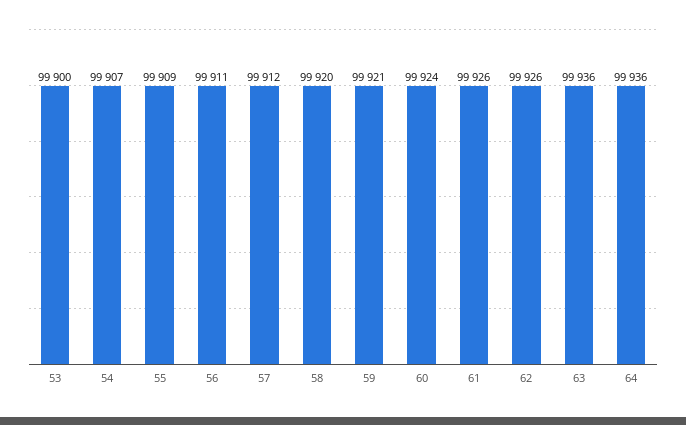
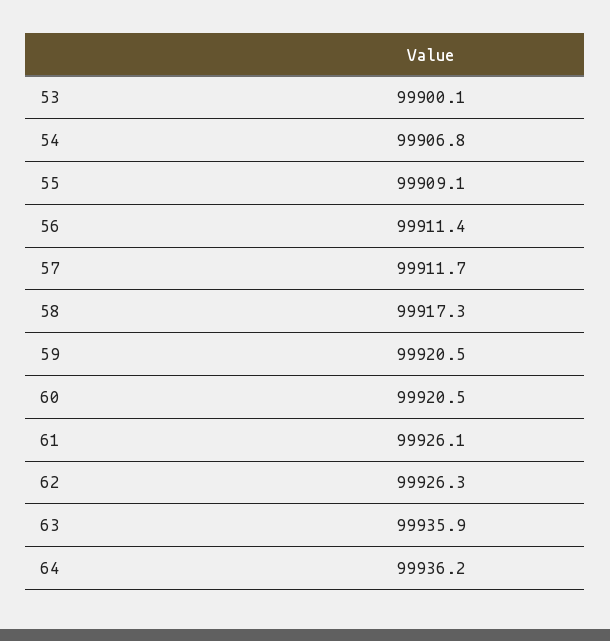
  {
    "53": 99900.1,
    "54": 99906.8,
    "55": 99909.1,
    "56": 99911.4,
    "57": 99911.7,
-   "58": 99920,
+   "58": 99917.3,
    "59": 99920.5,
-   "60": 99924,
+   "60": 99920.5,
    "61": 99926.1,
    "62": 99926.3,
    "63": 99935.9,
    "64": 99936.2
  }

